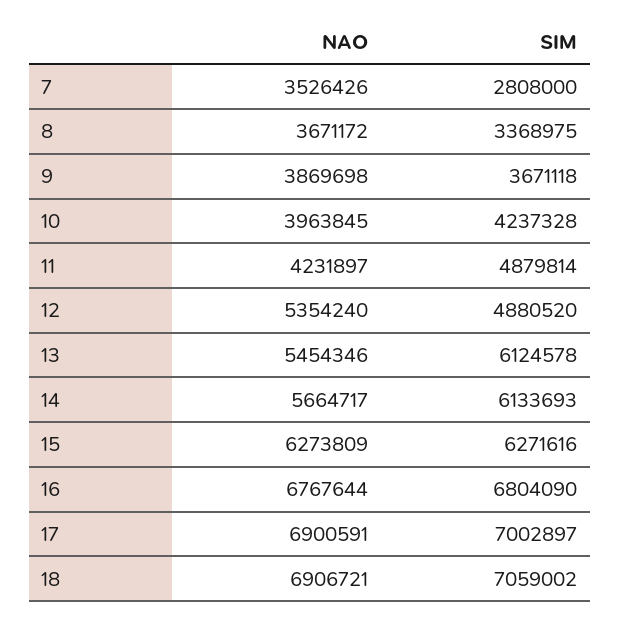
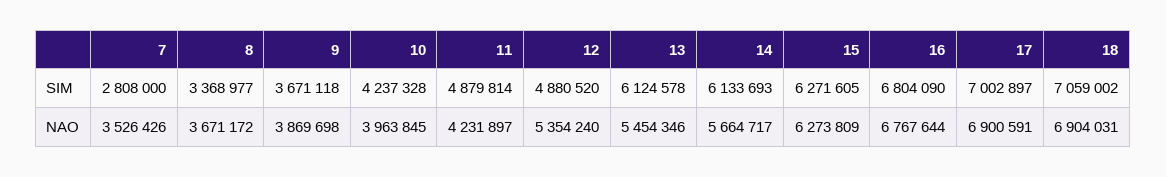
  {
    "NAO": {
      "7": 3526426,
      "8": 3671172,
      "9": 3869698,
      "10": 3963845,
      "11": 4231897,
      "12": 5354240,
      "13": 5454346,
      "14": 5664717,
      "15": 6273809,
      "16": 6767644,
      "17": 6900591,
-     "18": 6906721
+     "18": 6904031
    },
    "SIM": {
      "7": 2808000,
-     "8": 3368975,
+     "8": 3368977,
      "9": 3671118,
      "10": 4237328,
      "11": 4879814,
      "12": 4880520,
      "13": 6124578,
      "14": 6133693,
-     "15": 6271616,
+     "15": 6271605,
      "16": 6804090,
      "17": 7002897,
      "18": 7059002
    }
  }

